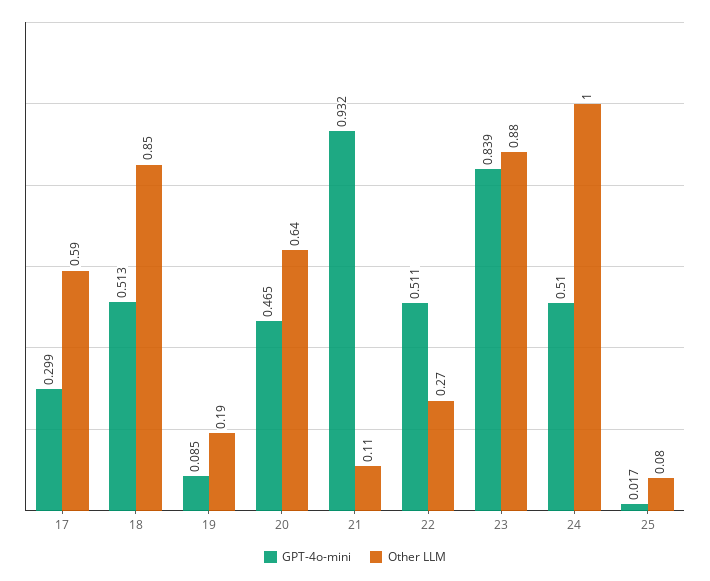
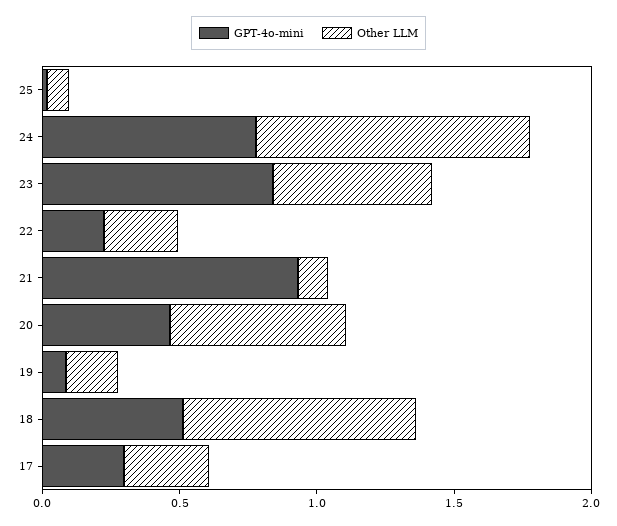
  {
    "GPT-4o-mini": {
      "17": 0.299,
      "18": 0.513,
      "19": 0.085,
      "20": 0.465,
      "21": 0.932,
-     "22": 0.511,
+     "22": 0.2,
      "23": 0.839,
-     "24": 0.51,
+     "24": 0.8,
      "25": 0.017
    },
    "Other LLM": {
-     "17": 0.59,
+     "17": 0.3,
      "18": 0.85,
      "19": 0.19,
      "20": 0.64,
      "21": 0.11,
      "22": 0.27,
-     "23": 0.88,
+     "23": 0.6,
      "24": 1,
      "25": 0.08
    }
  }

